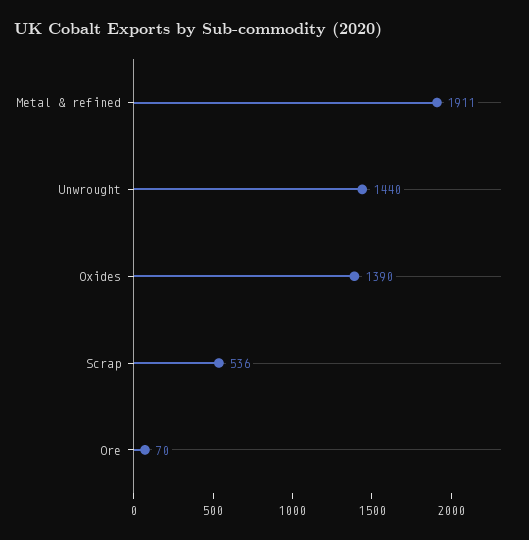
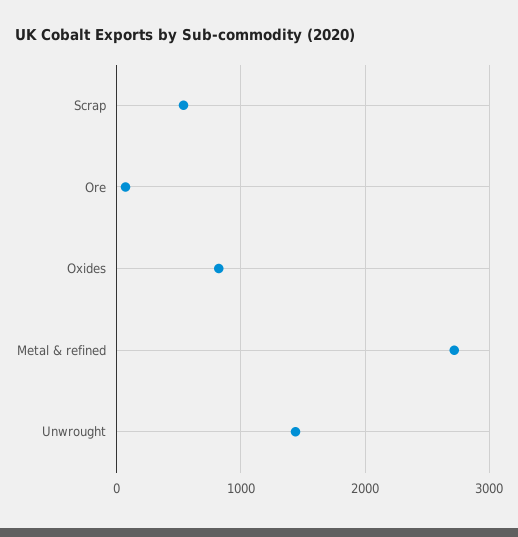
  {
-   "Metal & refined": 1911,
+   "Metal & refined": 2700,
    "Unwrought": 1440,
-   "Oxides": 1390,
+   "Oxides": 800,
    "Scrap": 536,
    "Ore": 70
  }

